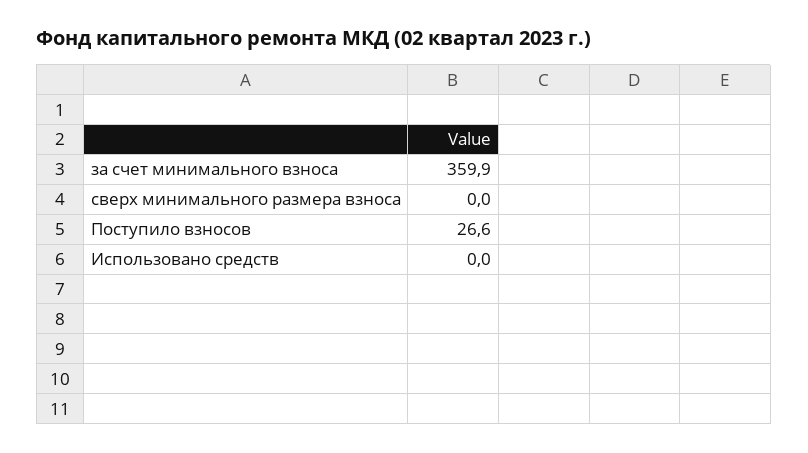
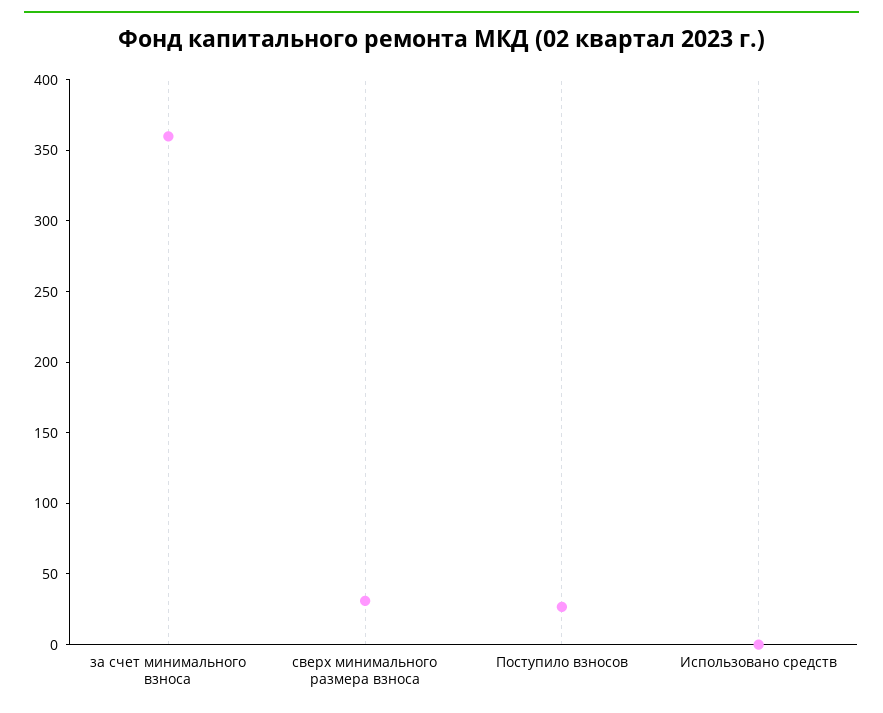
  {
    "за счет минимального взноса": 359.9,
-   "сверх минимального размера взноса": 0,
+   "сверх минимального размера взноса": 30,
    "Поступило взносов": 26.6,
    "Использовано средств": 0
  }

